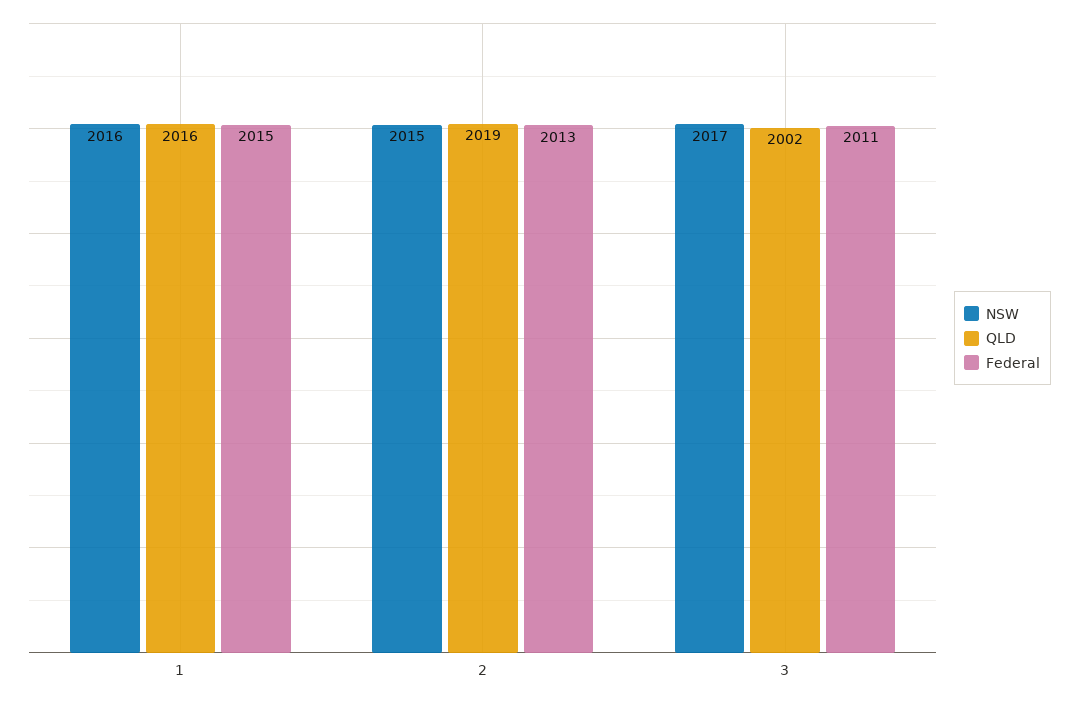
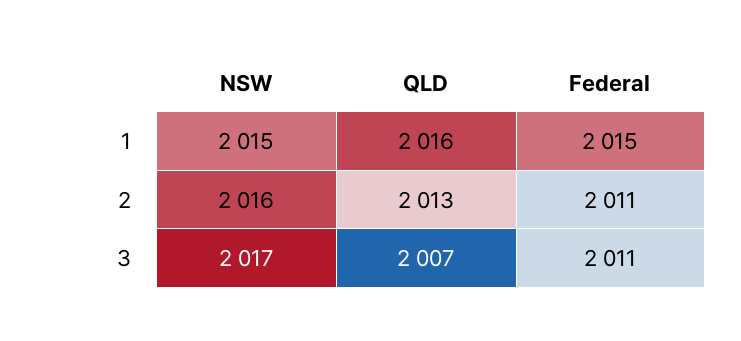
  {
    "NSW": {
-     "1": 2016,
+     "1": 2015,
-     "2": 2015,
+     "2": 2016,
      "3": 2017
    },
    "QLD": {
      "1": 2016,
-     "2": 2019,
+     "2": 2013,
-     "3": 2002
+     "3": 2007
    },
    "Federal": {
      "1": 2015,
-     "2": 2013,
+     "2": 2011,
      "3": 2011
    }
  }

